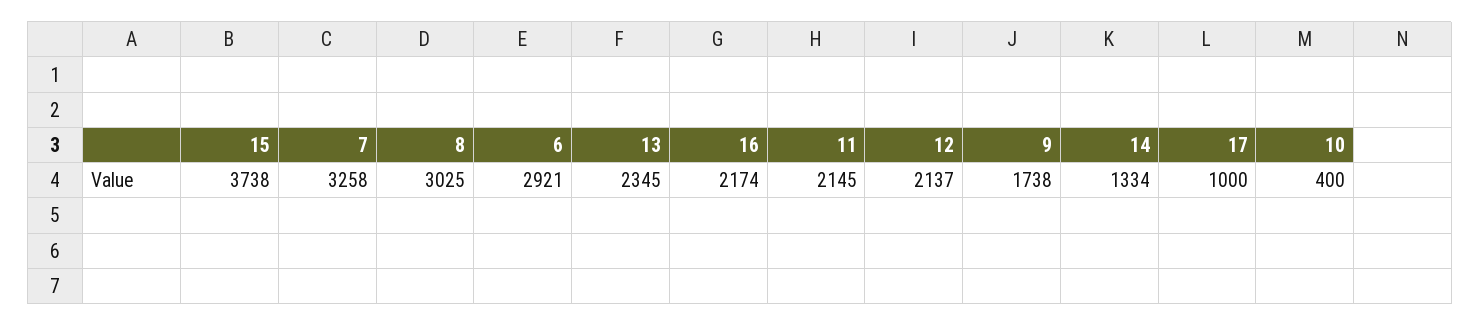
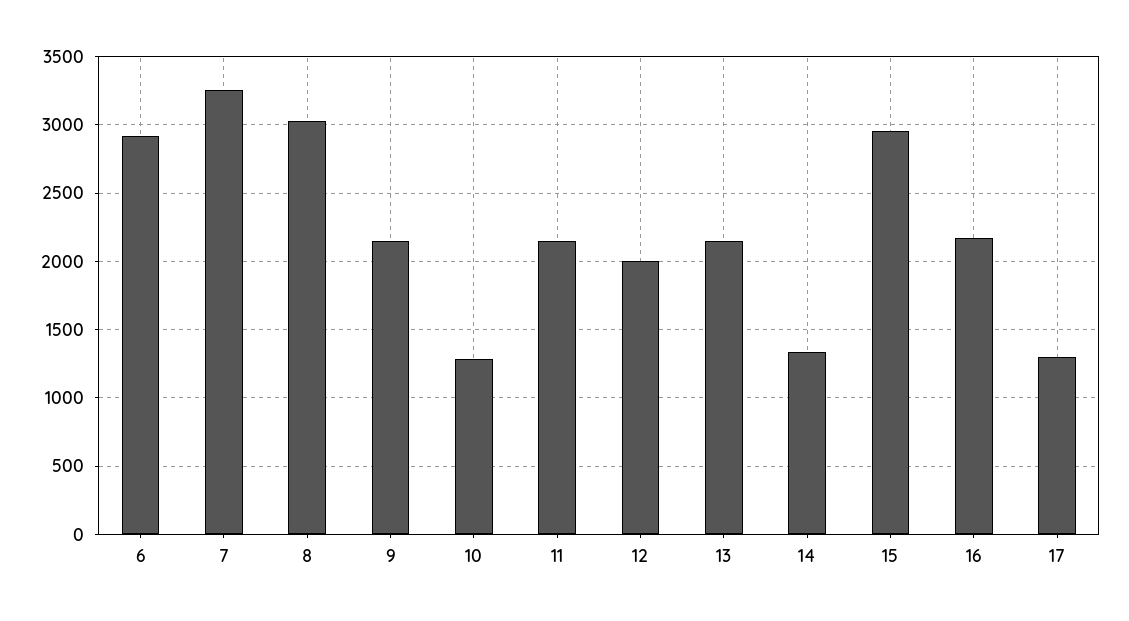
  {
-   "15": 3738,
+   "15": 2950,
    "7": 3258,
    "8": 3025,
    "6": 2921,
-   "13": 2345,
+   "13": 2150,
    "16": 2174,
    "11": 2145,
-   "12": 2137,
+   "12": 2000,
-   "9": 1738,
+   "9": 2150,
    "14": 1334,
-   "17": 1000,
+   "17": 1300,
-   "10": 400
+   "10": 1300
  }

